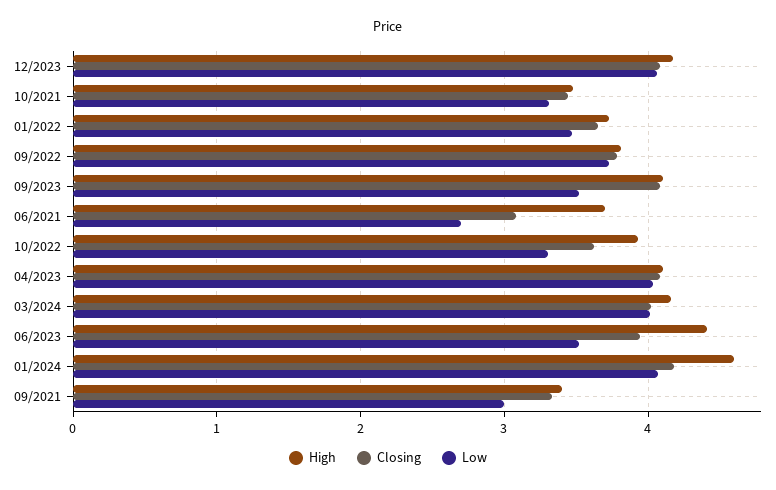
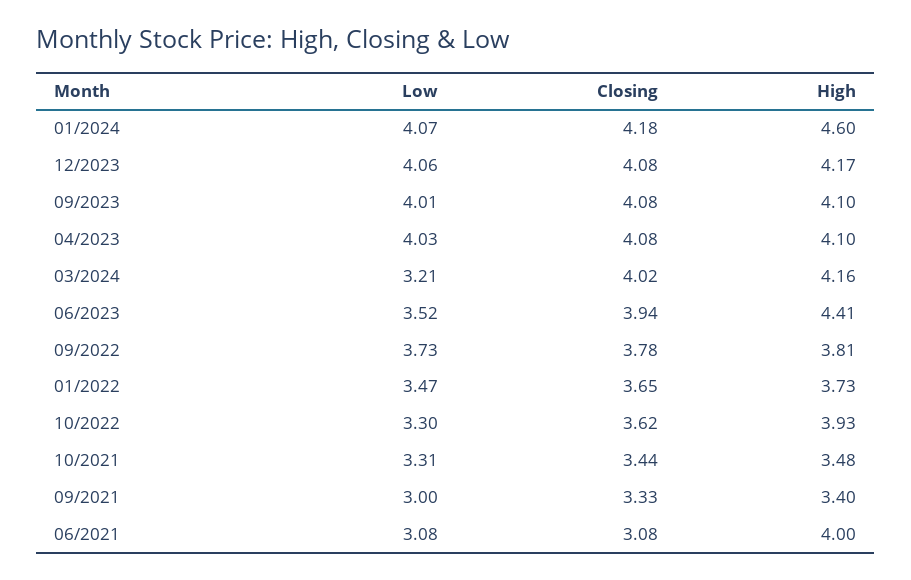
  {
    "High": {
      "12/2023": 4.17,
      "10/2021": 3.48,
      "01/2022": 3.73,
      "09/2022": 3.81,
      "09/2023": 4.1,
-     "06/2021": 3.7,
+     "06/2021": 4,
      "10/2022": 3.93,
      "04/2023": 4.1,
      "03/2024": 4.16,
      "06/2023": 4.41,
      "01/2024": 4.6,
      "09/2021": 3.4
    },
    "Closing": {
      "12/2023": 4.08,
      "10/2021": 3.44,
      "01/2022": 3.65,
      "09/2022": 3.78,
      "09/2023": 4.08,
      "06/2021": 3.08,
      "10/2022": 3.62,
      "04/2023": 4.08,
      "03/2024": 4.02,
      "06/2023": 3.94,
      "01/2024": 4.18,
      "09/2021": 3.33
    },
    "Low": {
      "12/2023": 4.06,
      "10/2021": 3.31,
      "01/2022": 3.47,
      "09/2022": 3.73,
-     "09/2023": 3.5,
+     "09/2023": 4.01,
-     "06/2021": 2.7,
+     "06/2021": 3.08,
      "10/2022": 3.3,
      "04/2023": 4.03,
-     "03/2024": 4,
+     "03/2024": 3.21,
      "06/2023": 3.52,
      "01/2024": 4.07,
      "09/2021": 3
    }
  }

